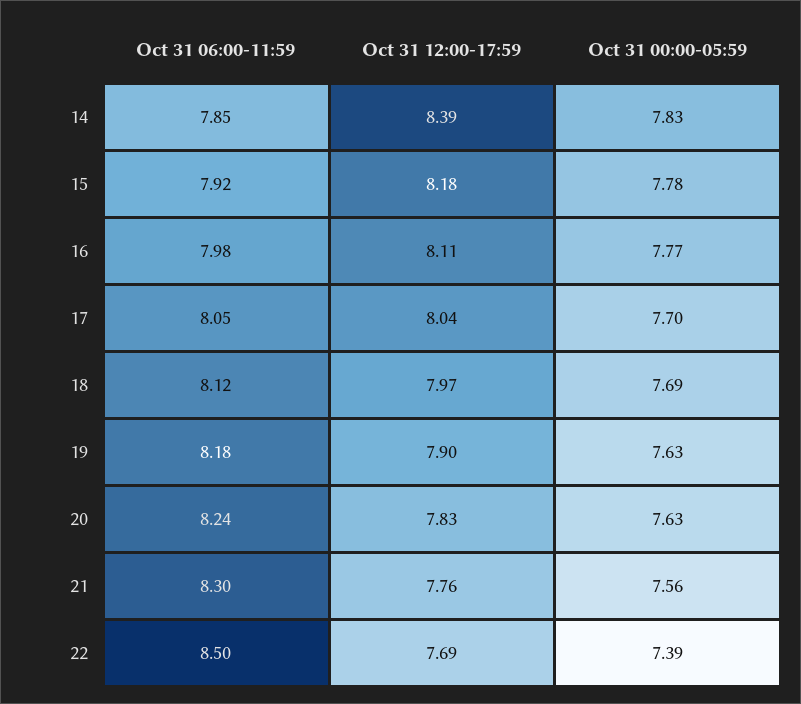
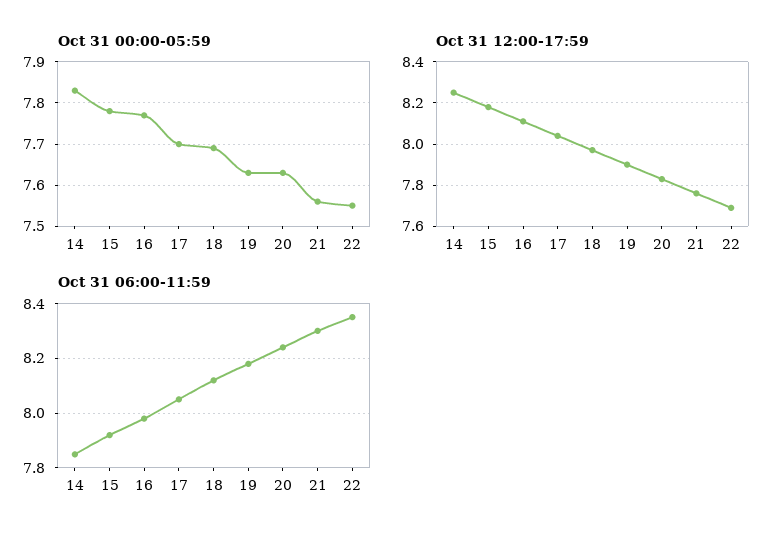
  {
    "Oct 31 06:00-11:59": {
      "14": 7.85,
      "15": 7.92,
      "16": 7.98,
      "17": 8.05,
      "18": 8.12,
      "19": 8.18,
      "20": 8.24,
      "21": 8.3,
-     "22": 8.5
+     "22": 8.35
    },
    "Oct 31 12:00-17:59": {
-     "14": 8.39,
+     "14": 8.25,
      "15": 8.18,
      "16": 8.11,
      "17": 8.04,
      "18": 7.97,
      "19": 7.9,
      "20": 7.83,
      "21": 7.76,
      "22": 7.69
    },
    "Oct 31 00:00-05:59": {
      "14": 7.83,
      "15": 7.78,
      "16": 7.77,
      "17": 7.7,
      "18": 7.69,
      "19": 7.63,
      "20": 7.63,
      "21": 7.56,
-     "22": 7.39
+     "22": 7.55
    }
  }

